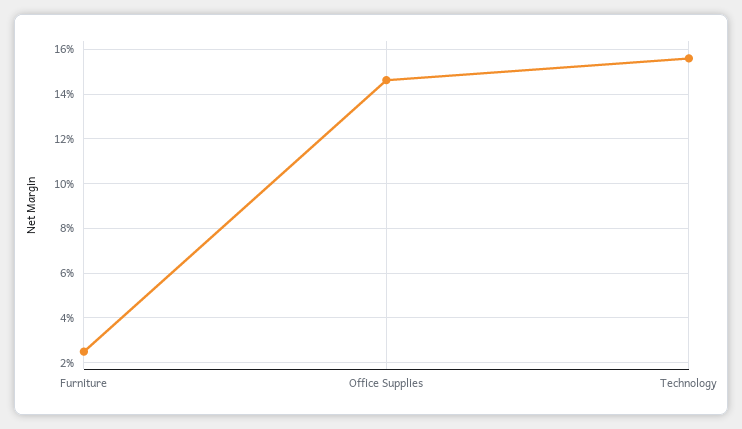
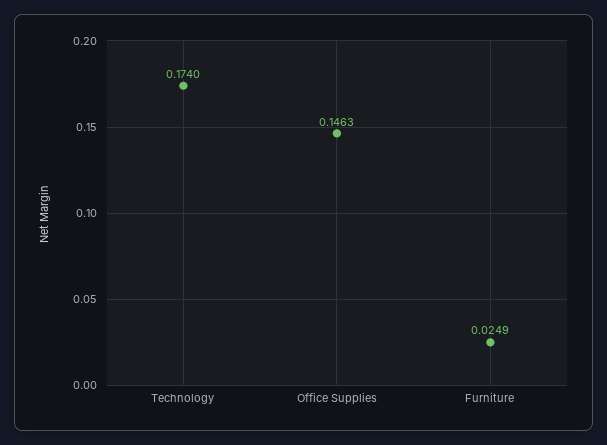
  {
    "Furniture": 0.0249,
    "Office Supplies": 0.1463,
-   "Technology": 0.155
+   "Technology": 0.174
  }

